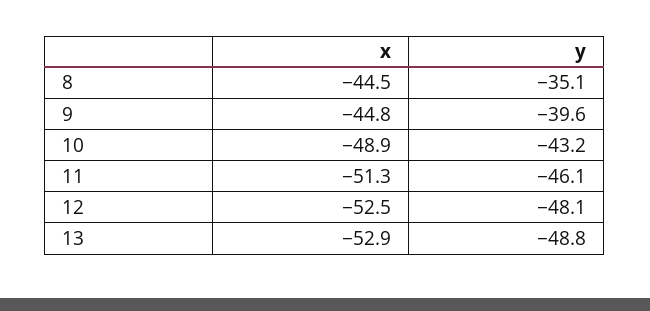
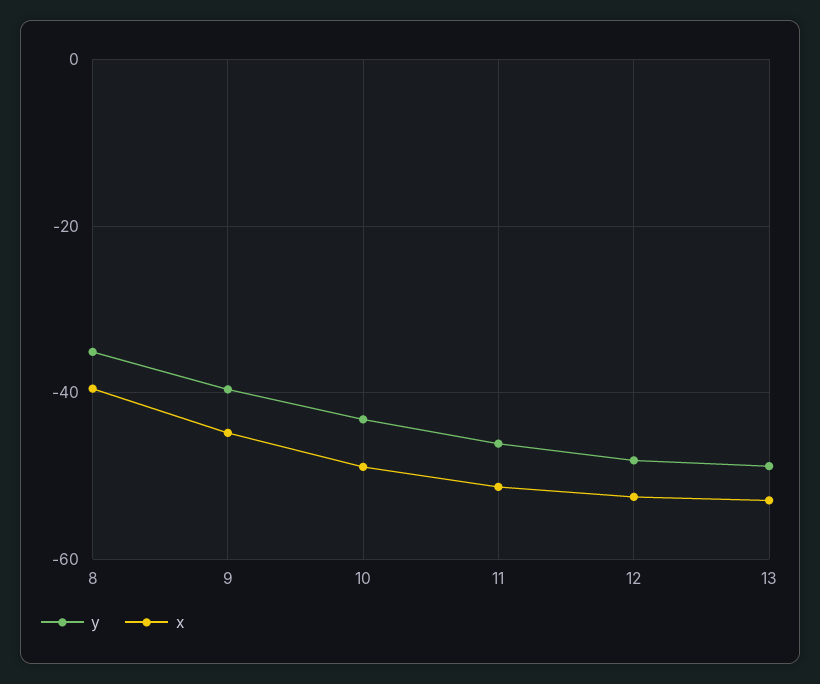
  {
    "x": {
-     "8": -44.5,
+     "8": -40,
      "9": -44.8,
      "10": -48.9,
      "11": -51.3,
      "12": -52.5,
      "13": -52.9
    },
    "y": {
      "8": -35.1,
      "9": -39.6,
      "10": -43.2,
      "11": -46.1,
      "12": -48.1,
      "13": -48.8
    }
  }

